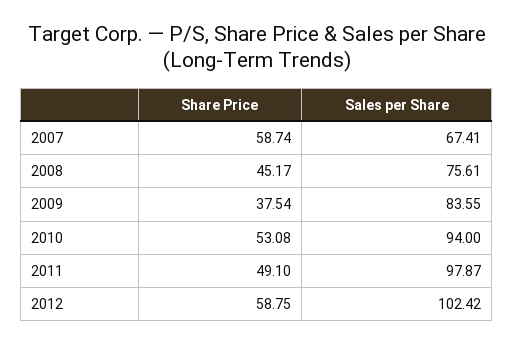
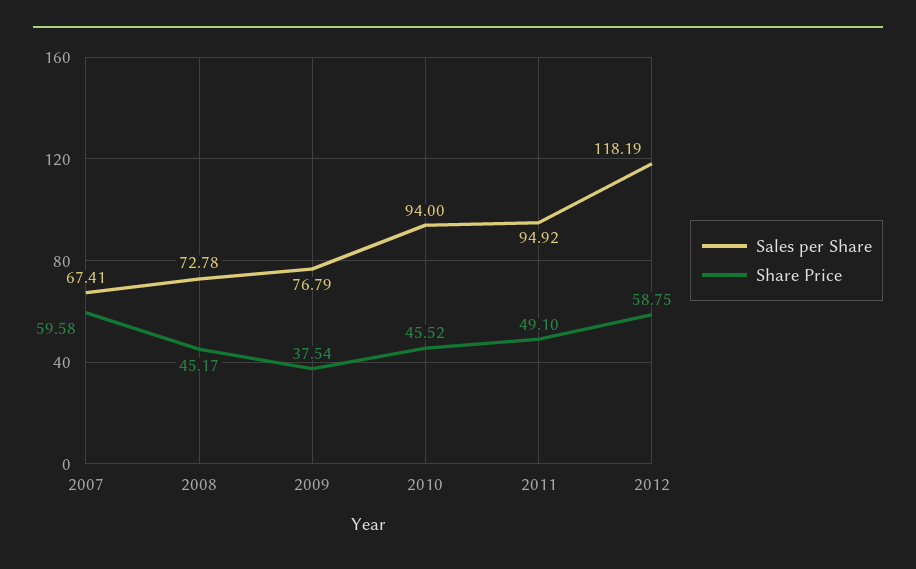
  {
    "Share Price": {
-     "2007": 58.74,
+     "2007": 59.58,
      "2008": 45.17,
      "2009": 37.54,
-     "2010": 53.08,
+     "2010": 45.52,
      "2011": 49.1,
      "2012": 58.75
    },
    "Sales per Share": {
      "2007": 67.41,
-     "2008": 75.61,
+     "2008": 72.78,
-     "2009": 83.55,
+     "2009": 76.79,
      "2010": 94,
-     "2011": 97.87,
+     "2011": 94.92,
-     "2012": 102.42
+     "2012": 118.19
    }
  }

